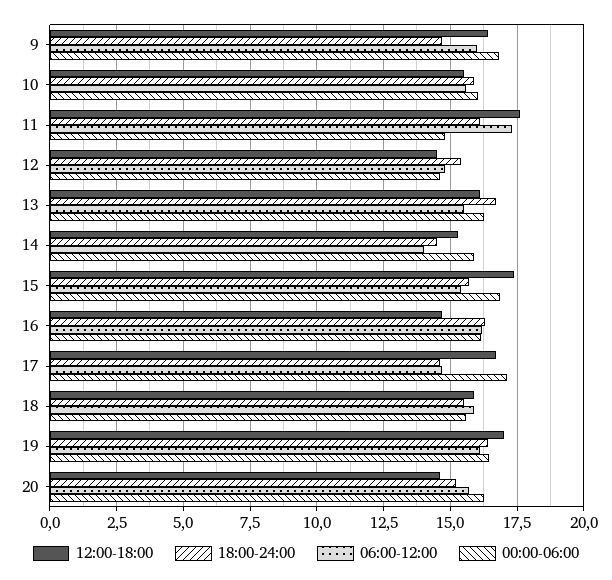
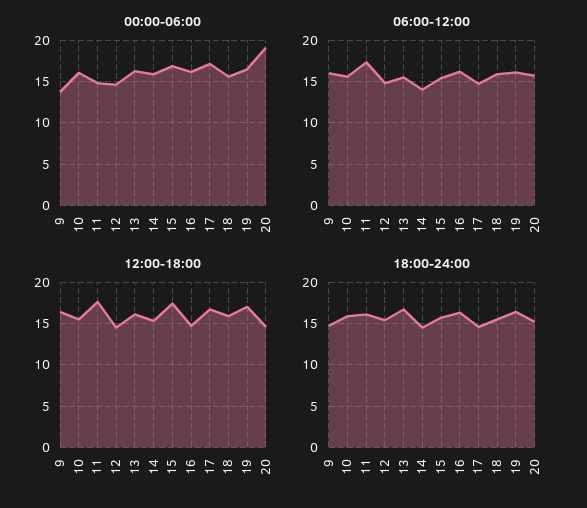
  {
    "12:00-18:00": {
      "9": 16.5,
      "10": 15.5,
      "11": 17.5,
      "12": 14.5,
      "13": 16,
      "14": 15.25,
      "15": 17.5,
      "16": 14.75,
      "17": 16.75,
      "18": 16,
      "19": 17,
      "20": 14.5
    },
    "18:00-24:00": {
      "9": 14.75,
      "10": 16,
      "11": 16,
      "12": 15.5,
      "13": 16.75,
      "14": 14.5,
      "15": 15.75,
      "16": 16.25,
      "17": 14.5,
      "18": 15.5,
      "19": 16.5,
      "20": 15.25
    },
    "06:00-12:00": {
      "9": 16,
      "10": 15.5,
      "11": 17.25,
      "12": 14.75,
      "13": 15.5,
      "14": 14,
      "15": 15.5,
      "16": 16.25,
      "17": 14.75,
      "18": 16,
      "19": 16,
      "20": 15.75
    },
    "00:00-06:00": {
-     "9": 16.75,
+     "9": 14,
      "10": 16,
      "11": 14.75,
      "12": 14.75,
      "13": 16.25,
      "14": 16,
      "15": 16.75,
      "16": 16.25,
      "17": 17,
      "18": 15.5,
      "19": 16.5,
-     "20": 16.25
+     "20": 19
    }
  }

